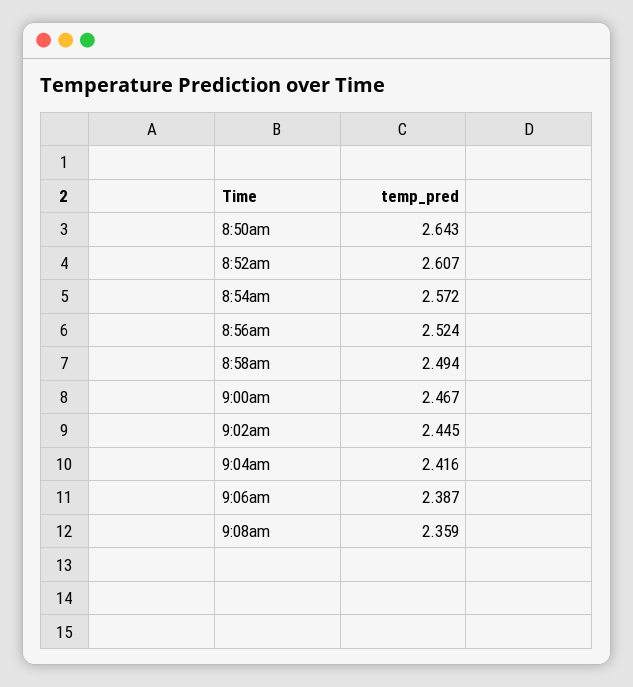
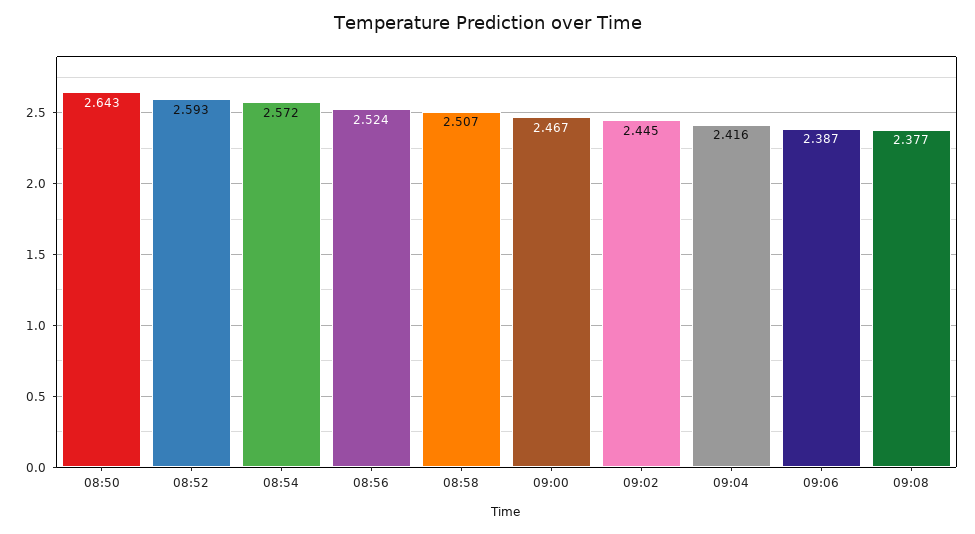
  {
    "8:50am": 2.643,
-   "8:52am": 2.607,
+   "8:52am": 2.593,
    "8:54am": 2.572,
    "8:56am": 2.524,
-   "8:58am": 2.494,
+   "8:58am": 2.507,
    "9:00am": 2.467,
    "9:02am": 2.445,
    "9:04am": 2.416,
    "9:06am": 2.387,
-   "9:08am": 2.359
+   "9:08am": 2.377
  }

